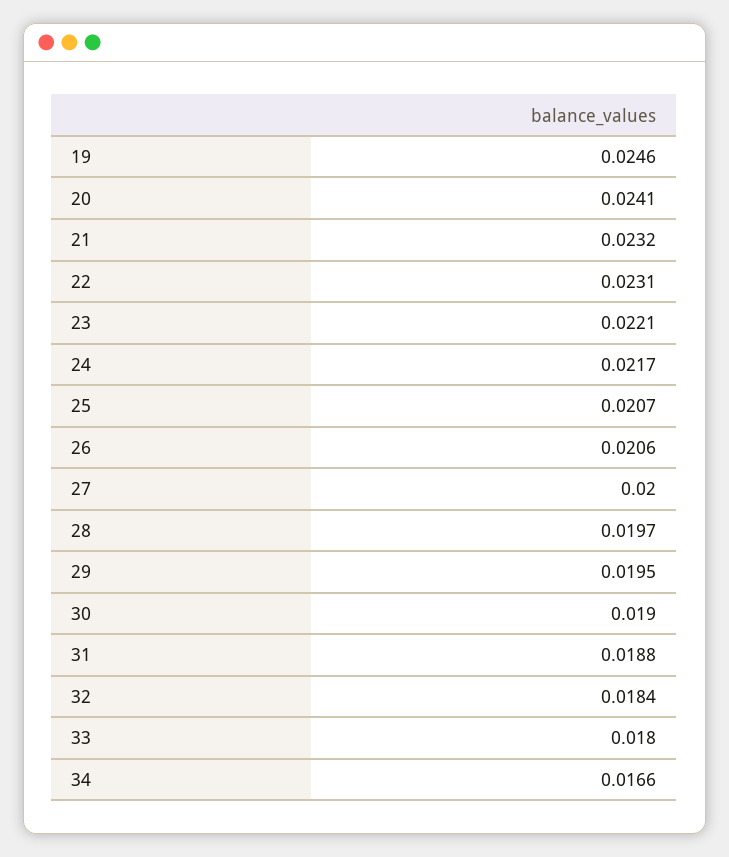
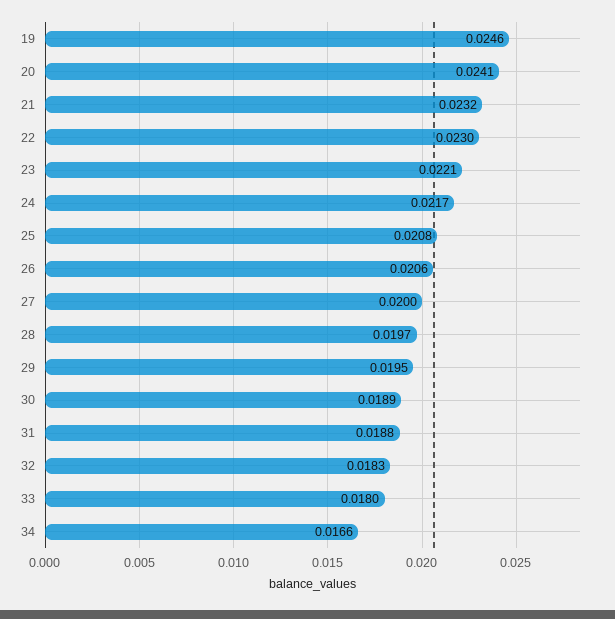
  {
    "19": 0.0246,
    "20": 0.0241,
    "21": 0.0232,
-   "22": 0.0231,
+   "22": 0.023,
    "23": 0.0221,
    "24": 0.0217,
-   "25": 0.0207,
+   "25": 0.0208,
    "26": 0.0206,
    "27": 0.02,
    "28": 0.0197,
    "29": 0.0195,
-   "30": 0.019,
+   "30": 0.0189,
    "31": 0.0188,
-   "32": 0.0184,
+   "32": 0.0183,
    "33": 0.018,
    "34": 0.0166
  }

